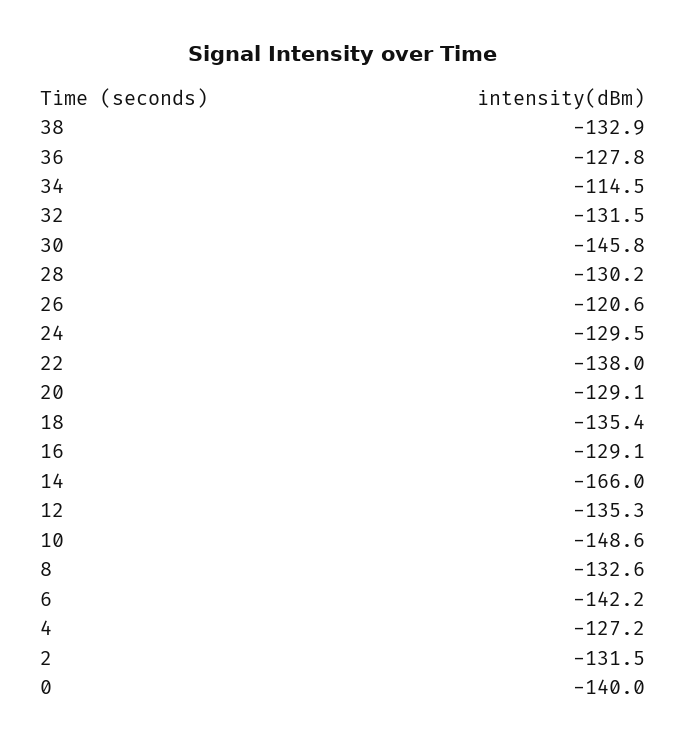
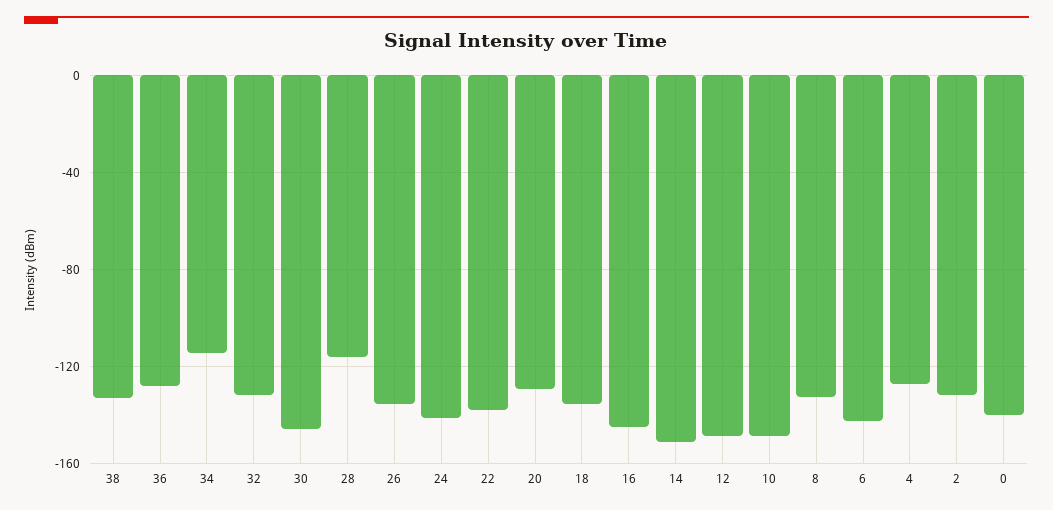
  {
    "38": -132.9,
    "36": -127.8,
    "34": -114.5,
    "32": -131.5,
    "30": -145.8,
-   "28": -130.2,
+   "28": -115,
-   "26": -120.6,
+   "26": -135,
-   "24": -129.5,
+   "24": -140,
    "22": -138,
    "20": -129.1,
    "18": -135.4,
-   "16": -129.1,
+   "16": -145,
-   "14": -166,
+   "14": -150,
-   "12": -135.3,
+   "12": -150,
    "10": -148.6,
    "8": -132.6,
    "6": -142.2,
    "4": -127.2,
    "2": -131.5,
    "0": -140
  }

